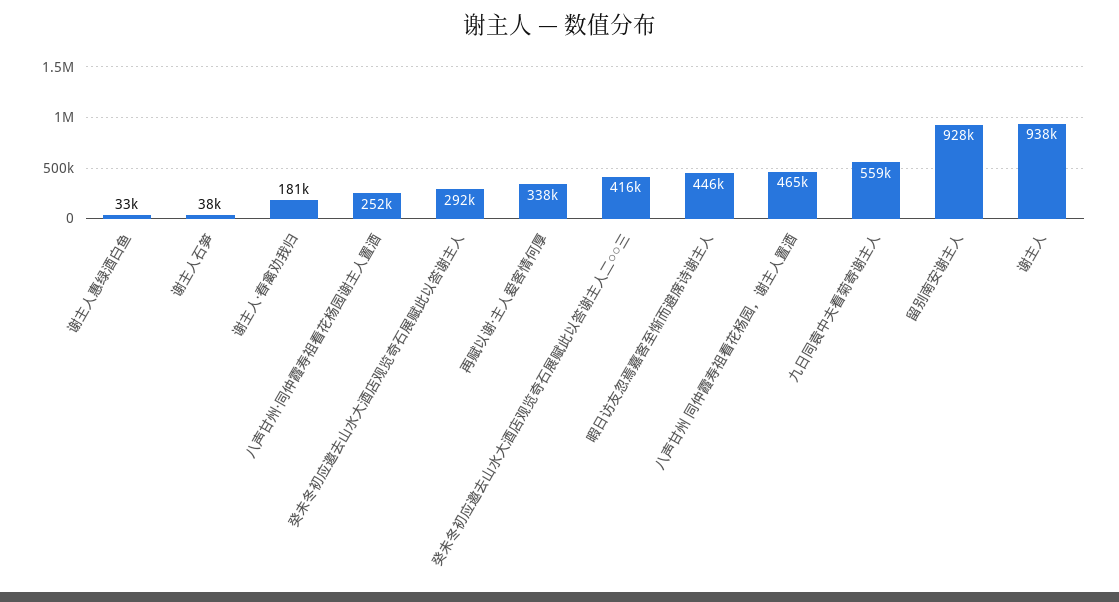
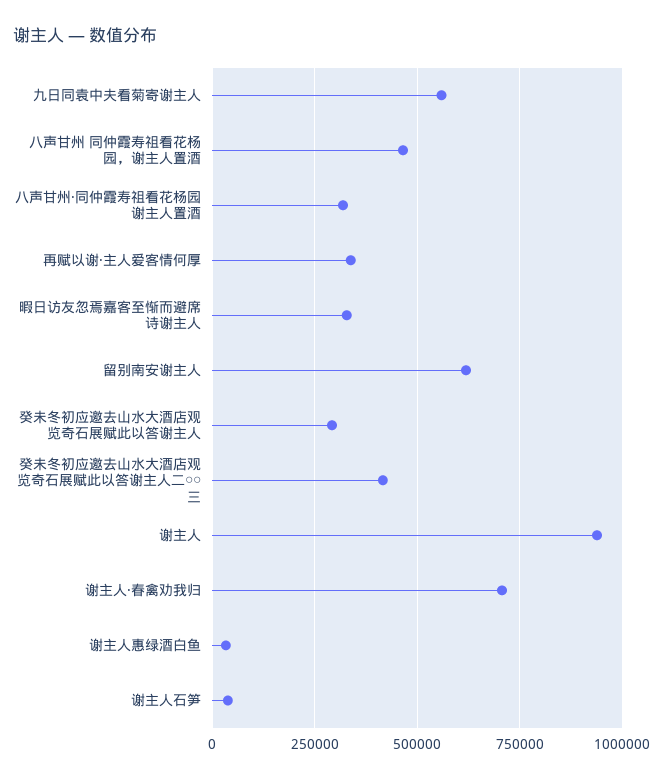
  {
    "谢主人惠绿酒白鱼": 33000,
    "谢主人石笋": 38000,
-   "谢主人·春禽劝我归": 181000,
+   "谢主人·春禽劝我归": 700000,
-   "八声甘州·同仲霞寿祖看花杨园谢主人置酒": 252000,
+   "八声甘州·同仲霞寿祖看花杨园谢主人置酒": 325000,
    "癸未冬初应邀去山水大酒店观览奇石展赋此以答谢主人": 292000,
    "再赋以谢·主人爱客情何厚": 338000,
    "癸未冬初应邀去山水大酒店观览奇石展赋此以答谢主人二○○三": 416000,
-   "暇日访友忽焉嘉客至惭而避席诗谢主人": 446000,
+   "暇日访友忽焉嘉客至惭而避席诗谢主人": 325000,
    "八声甘州 同仲霞寿祖看花杨园，谢主人置酒": 465000,
    "九日同袁中夫看菊寄谢主人": 559000,
-   "留别南安谢主人": 928000,
+   "留别南安谢主人": 625000,
    "谢主人": 938000
  }

